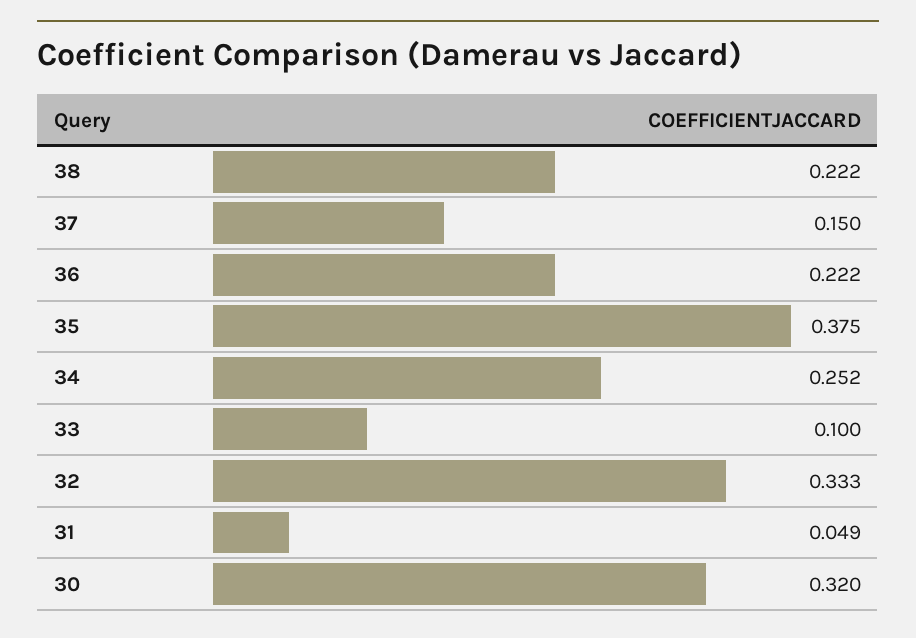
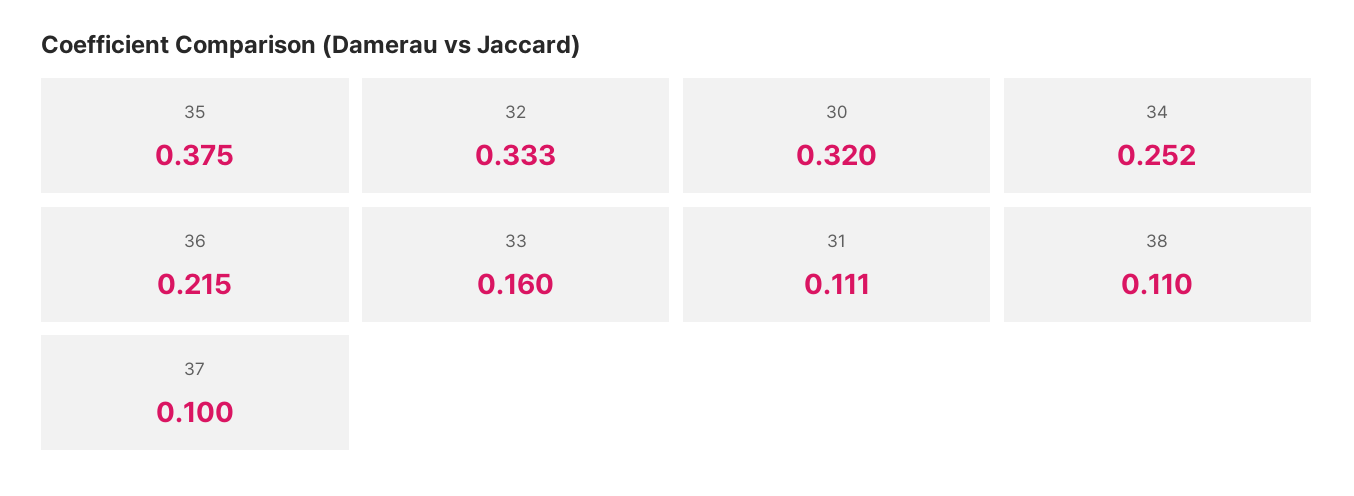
  {
-   "38": 0.222,
+   "38": 0.11,
-   "37": 0.15,
+   "37": 0.1,
-   "36": 0.222,
+   "36": 0.215,
    "35": 0.375,
    "34": 0.252,
-   "33": 0.1,
+   "33": 0.16,
    "32": 0.333,
-   "31": 0.049,
+   "31": 0.111,
    "30": 0.32
  }

